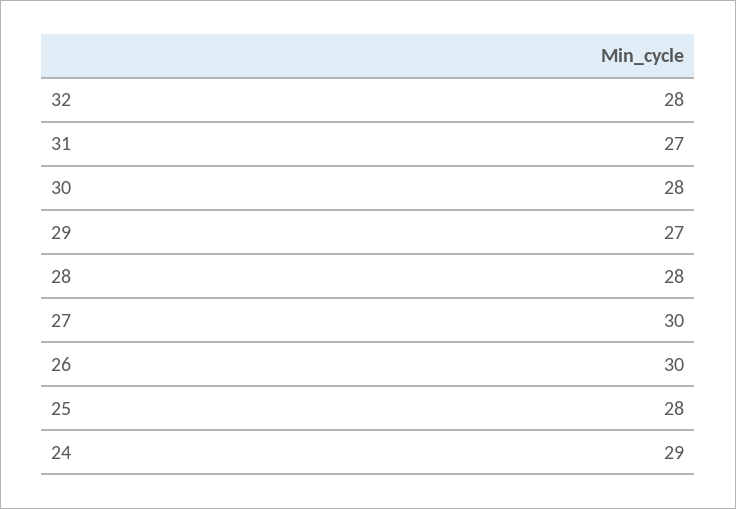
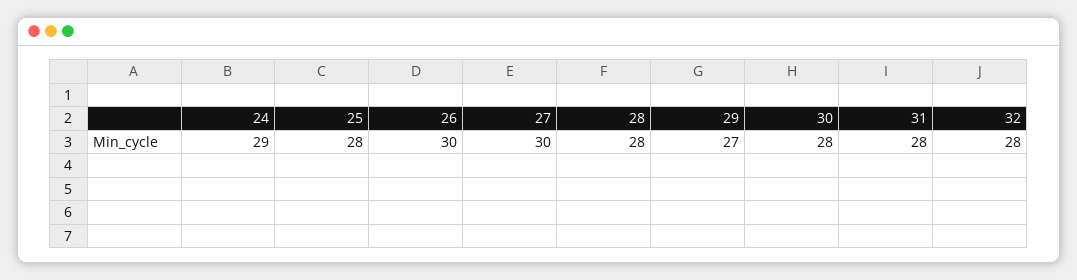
  {
    "32": 28,
-   "31": 27,
+   "31": 28,
    "30": 28,
    "29": 27,
    "28": 28,
    "27": 30,
    "26": 30,
    "25": 28,
    "24": 29
  }

